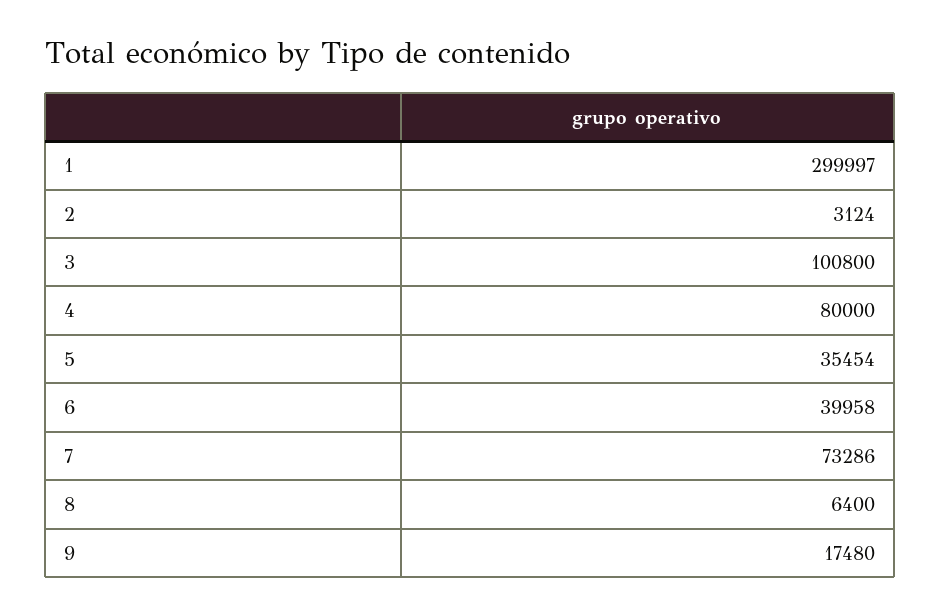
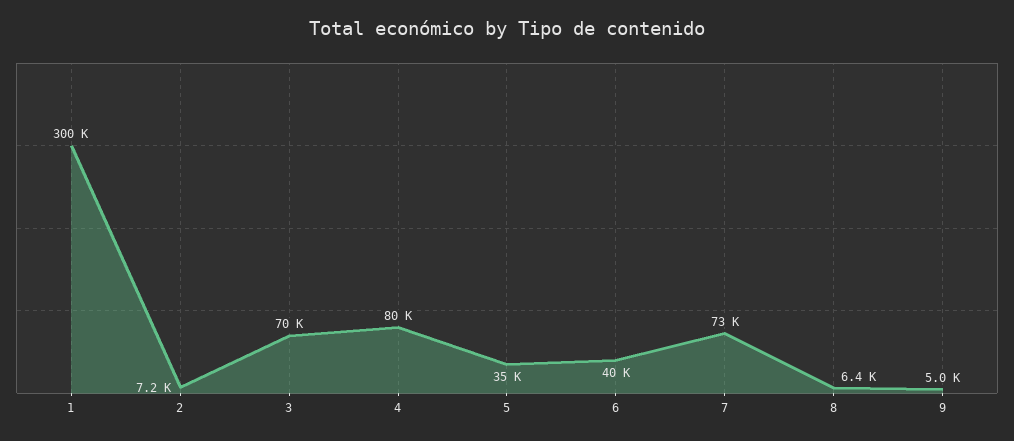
  {
    "1": 299997,
-   "2": 3124,
+   "2": 7200,
-   "3": 100800,
+   "3": 70000,
    "4": 80000,
    "5": 35454,
    "6": 39958,
    "7": 73286,
    "8": 6400,
-   "9": 17480
+   "9": 5000
  }

